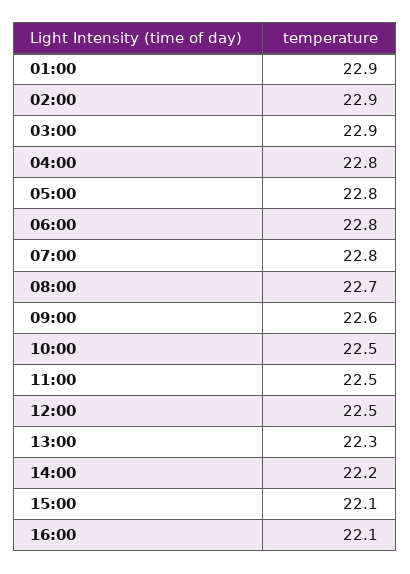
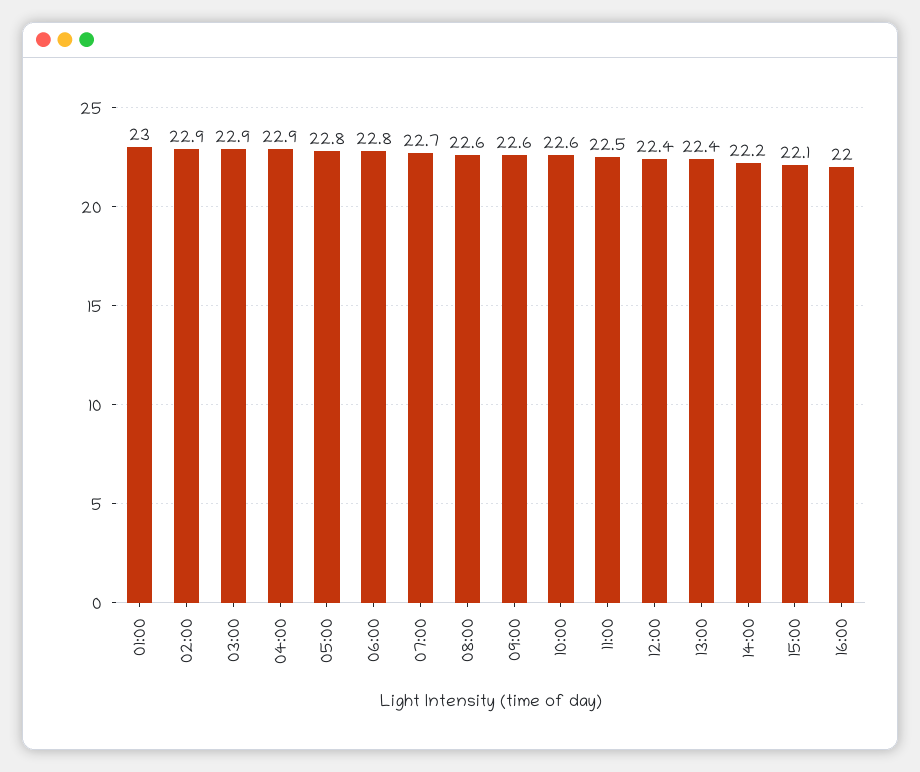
  {
-   "01:00": 22.9,
+   "01:00": 23,
    "02:00": 22.9,
    "03:00": 22.9,
-   "04:00": 22.8,
+   "04:00": 22.9,
    "05:00": 22.8,
    "06:00": 22.8,
-   "07:00": 22.8,
+   "07:00": 22.7,
-   "08:00": 22.7,
+   "08:00": 22.6,
    "09:00": 22.6,
-   "10:00": 22.5,
+   "10:00": 22.6,
    "11:00": 22.5,
-   "12:00": 22.5,
+   "12:00": 22.4,
-   "13:00": 22.3,
+   "13:00": 22.4,
    "14:00": 22.2,
    "15:00": 22.1,
-   "16:00": 22.1
+   "16:00": 22
  }

